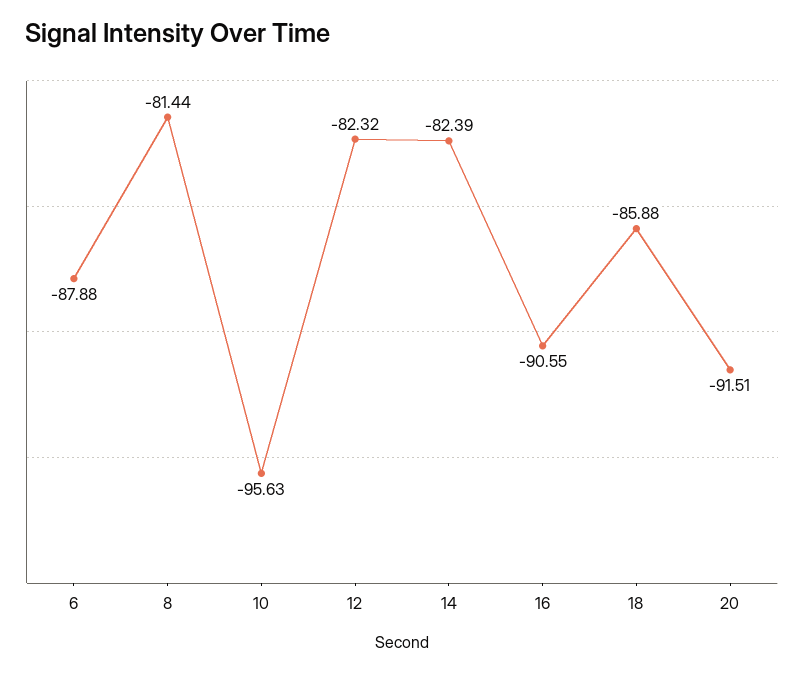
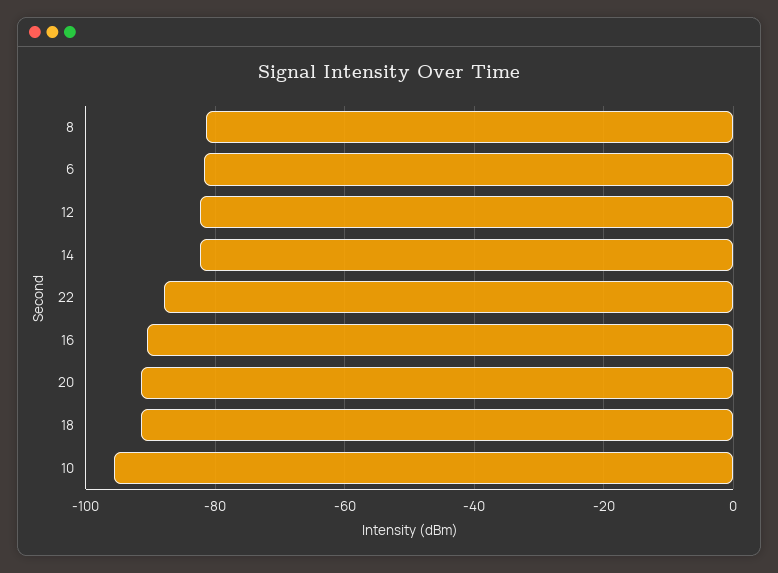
  {
-   "6": -87.88,
+   "6": -82,
    "8": -81.44,
    "10": -95.63,
    "12": -82.32,
    "14": -82.39,
    "16": -90.55,
-   "18": -85.88,
+   "18": -92,
-   "20": -91.51
+   "20": -91.51,
+   "22": -88
  }

